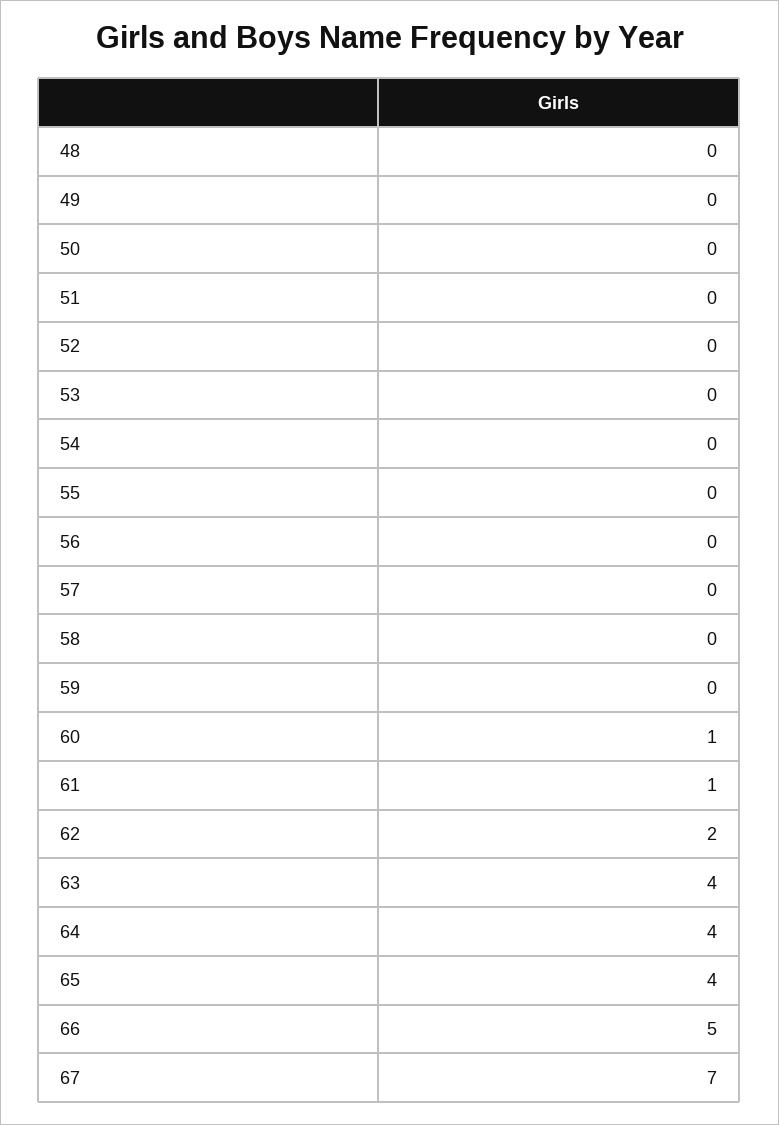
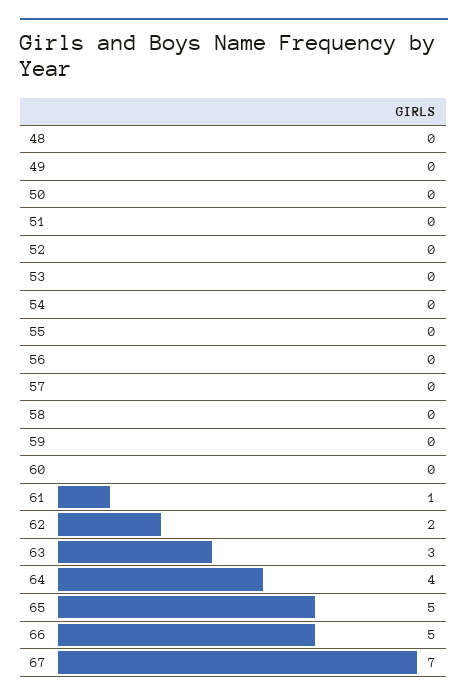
  {
    "48": 0,
    "49": 0,
    "50": 0,
    "51": 0,
    "52": 0,
    "53": 0,
    "54": 0,
    "55": 0,
    "56": 0,
    "57": 0,
    "58": 0,
    "59": 0,
-   "60": 1,
+   "60": 0,
    "61": 1,
    "62": 2,
-   "63": 4,
+   "63": 3,
    "64": 4,
-   "65": 4,
+   "65": 5,
    "66": 5,
    "67": 7
  }

